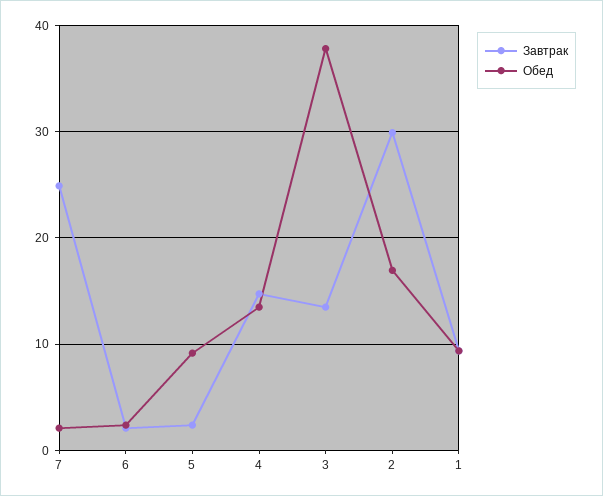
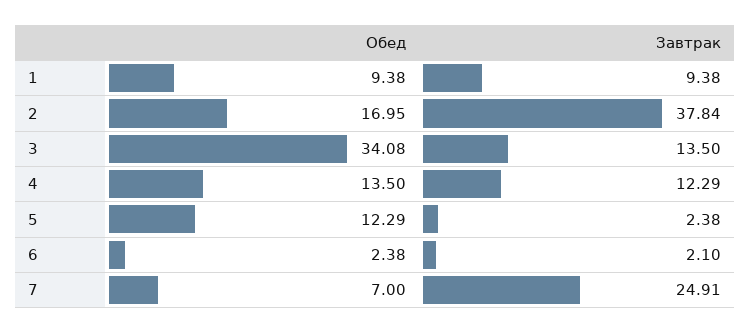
  {
    "Завтрак": {
      "7": 24.91,
      "6": 2.1,
      "5": 2.38,
-     "4": 15,
+     "4": 12.29,
      "3": 13.5,
-     "2": 30,
+     "2": 37.84,
      "1": 9.38
    },
    "Обед": {
-     "7": 2,
+     "7": 7,
      "6": 2.38,
-     "5": 9,
+     "5": 12.29,
      "4": 13.5,
-     "3": 38,
+     "3": 34.08,
      "2": 16.95,
      "1": 9.38
    }
  }

